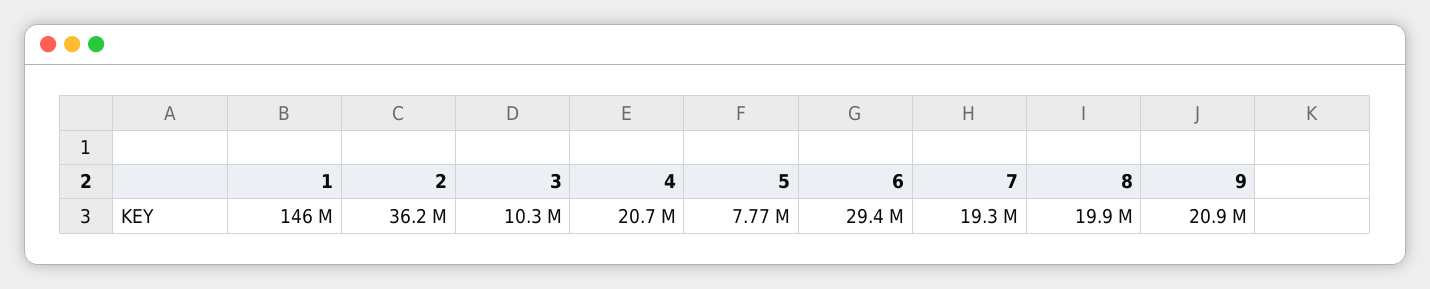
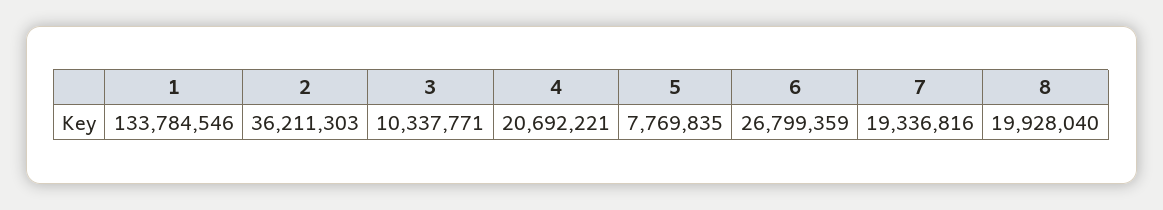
  {
-   "1": 146000000,
+   "1": 133784546,
    "2": 36211303,
    "3": 10337771,
    "4": 20692221,
    "5": 7769835,
-   "6": 29400000,
+   "6": 26799359,
    "7": 19336816,
-   "8": 19928040,
+   "8": 19928040
-   "9": 20900000
  }

